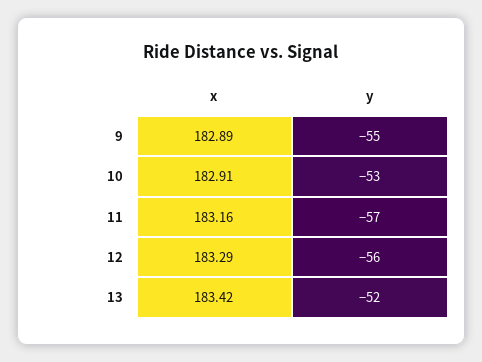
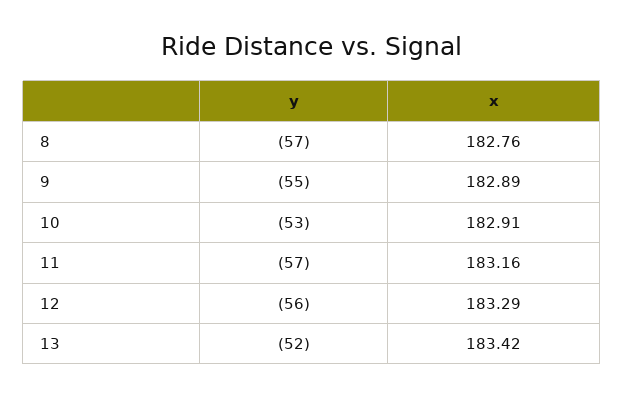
  {
    "x": {
      "9": 182.89,
      "10": 182.91,
      "11": 183.16,
      "12": 183.29,
-     "13": 183.42
+     "13": 183.42,
+     "8": 182.76
    },
    "y": {
      "9": -55,
      "10": -53,
      "11": -57,
      "12": -56,
-     "13": -52
+     "13": -52,
+     "8": -57
    }
  }

